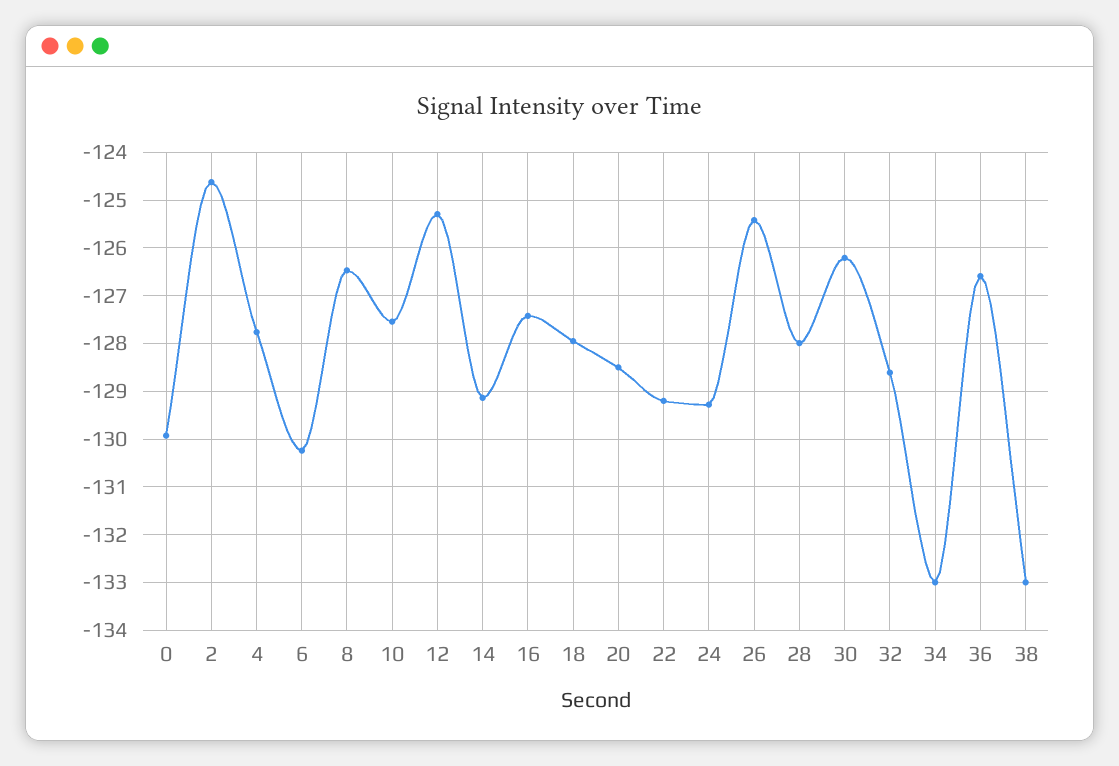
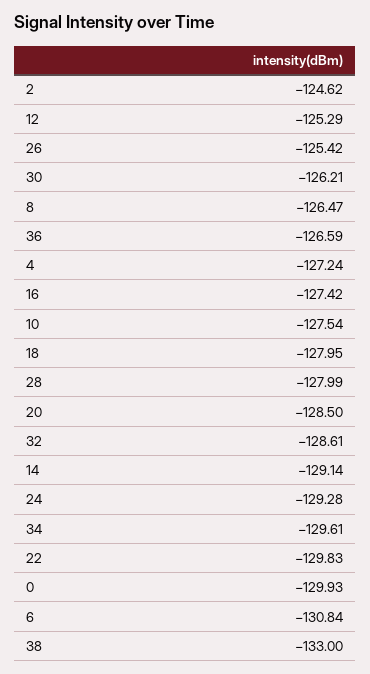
  {
    "0": -129.93,
    "2": -124.62,
-   "4": -127.8,
+   "4": -127.24,
-   "6": -130.2,
+   "6": -130.84,
    "8": -126.47,
    "10": -127.54,
    "12": -125.29,
    "14": -129.14,
    "16": -127.42,
    "18": -127.95,
    "20": -128.5,
-   "22": -129.2,
+   "22": -129.83,
    "24": -129.28,
    "26": -125.42,
    "28": -127.99,
    "30": -126.21,
    "32": -128.61,
-   "34": -133,
+   "34": -129.61,
    "36": -126.59,
    "38": -133
  }

